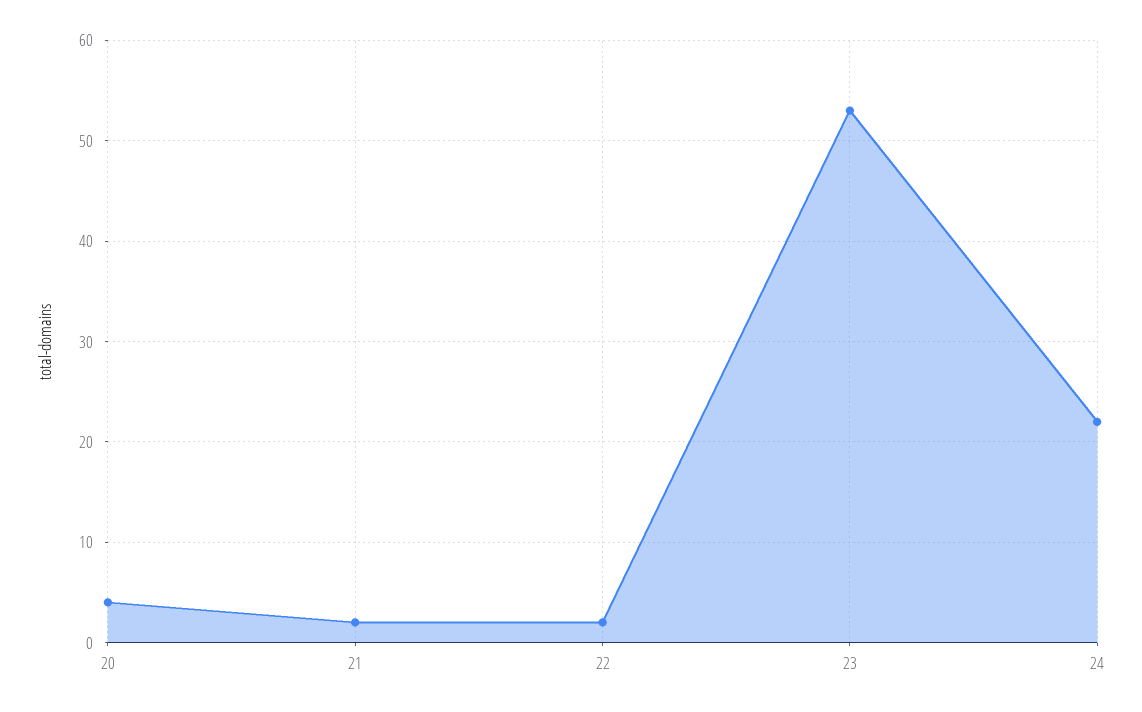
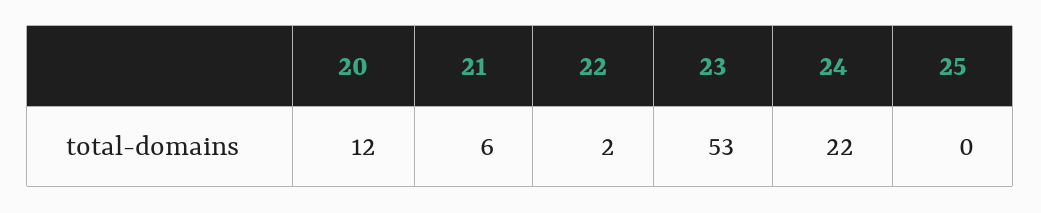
  {
-   "20": 4,
+   "20": 12,
-   "21": 2,
+   "21": 6,
    "22": 2,
    "23": 53,
-   "24": 22
+   "24": 22,
+   "25": 0
  }

